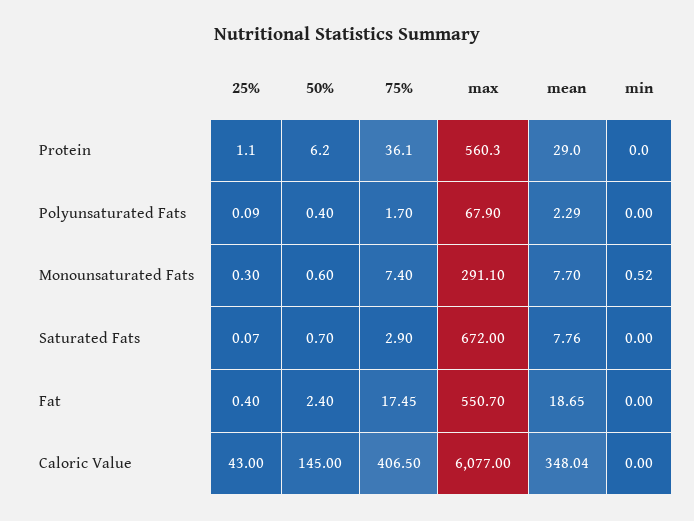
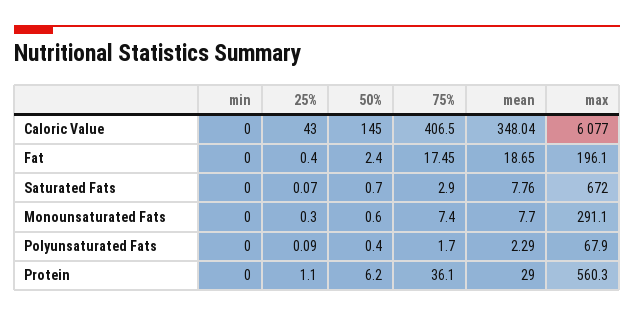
  {
    "25%": {
      "Protein": 1.1,
      "Polyunsaturated Fats": 0.09,
      "Monounsaturated Fats": 0.3,
      "Saturated Fats": 0.07,
      "Fat": 0.4,
      "Caloric Value": 43
    },
    "50%": {
      "Protein": 6.2,
      "Polyunsaturated Fats": 0.4,
      "Monounsaturated Fats": 0.6,
      "Saturated Fats": 0.7,
      "Fat": 2.4,
      "Caloric Value": 145
    },
    "75%": {
      "Protein": 36.1,
      "Polyunsaturated Fats": 1.7,
      "Monounsaturated Fats": 7.4,
      "Saturated Fats": 2.9,
      "Fat": 17.45,
      "Caloric Value": 406.5
    },
    "max": {
      "Protein": 560.3,
      "Polyunsaturated Fats": 67.9,
      "Monounsaturated Fats": 291.1,
      "Saturated Fats": 672,
-     "Fat": 550.7,
+     "Fat": 196.1,
      "Caloric Value": 6077
    },
    "mean": {
      "Protein": 29,
      "Polyunsaturated Fats": 2.29,
      "Monounsaturated Fats": 7.7,
      "Saturated Fats": 7.76,
      "Fat": 18.65,
      "Caloric Value": 348.04
    },
    "min": {
      "Protein": 0,
      "Polyunsaturated Fats": 0,
-     "Monounsaturated Fats": 0.52,
+     "Monounsaturated Fats": 0,
      "Saturated Fats": 0,
      "Fat": 0,
      "Caloric Value": 0
    }
  }

